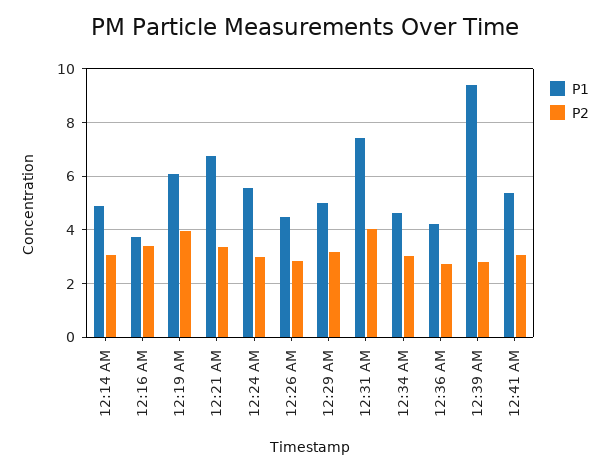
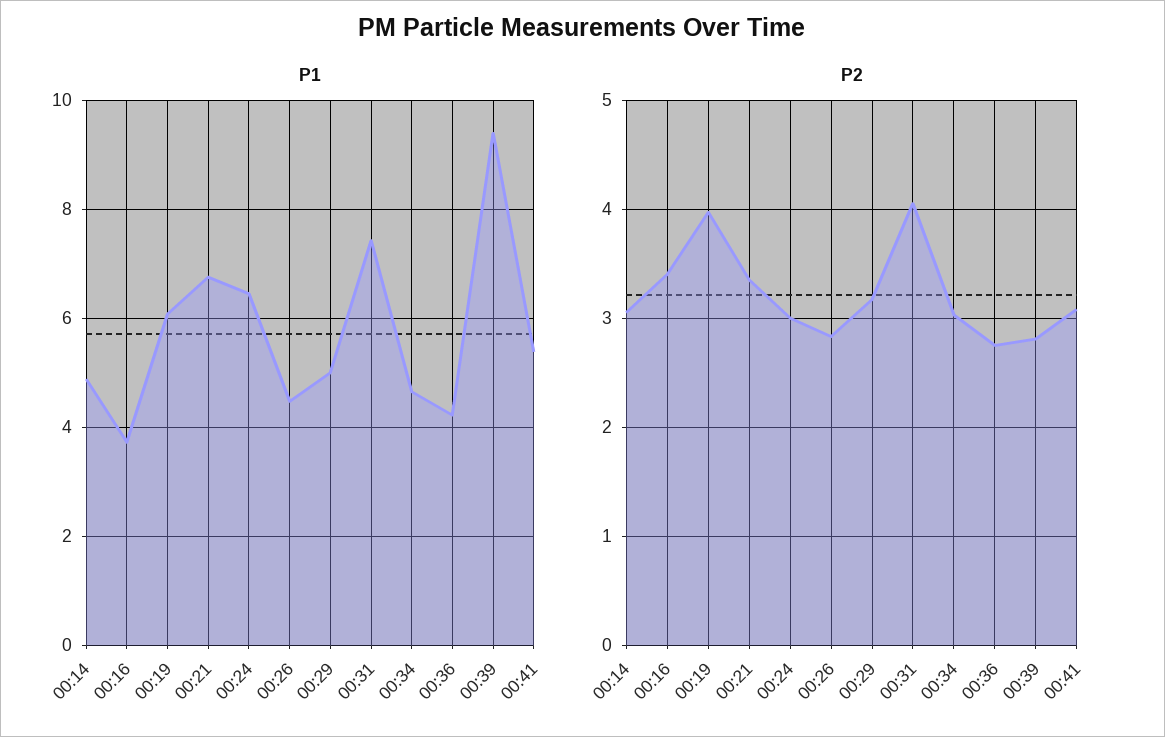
  {
    "P1": {
      "12:14 AM": 4.8,
      "12:16 AM": 3.8,
      "12:19 AM": 6,
      "12:21 AM": 6.8,
-     "12:24 AM": 5.5,
+     "12:24 AM": 6.4,
      "12:26 AM": 4.4,
      "12:29 AM": 5,
      "12:31 AM": 7.4,
      "12:34 AM": 4.6,
      "12:36 AM": 4.2,
      "12:39 AM": 9.4,
      "12:41 AM": 5.4
    },
    "P2": {
      "12:14 AM": 3.1,
      "12:16 AM": 3.4,
      "12:19 AM": 4,
      "12:21 AM": 3.4,
      "12:24 AM": 3,
      "12:26 AM": 2.8,
      "12:29 AM": 3.2,
      "12:31 AM": 4.1,
      "12:34 AM": 3,
      "12:36 AM": 2.8,
      "12:39 AM": 2.8,
      "12:41 AM": 3.1
    }
  }

